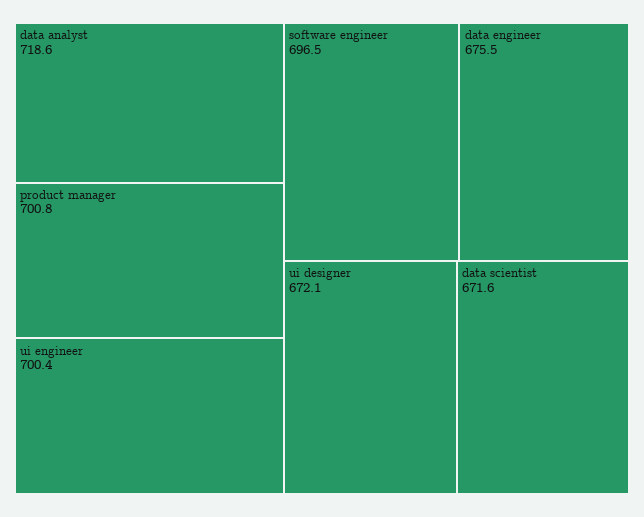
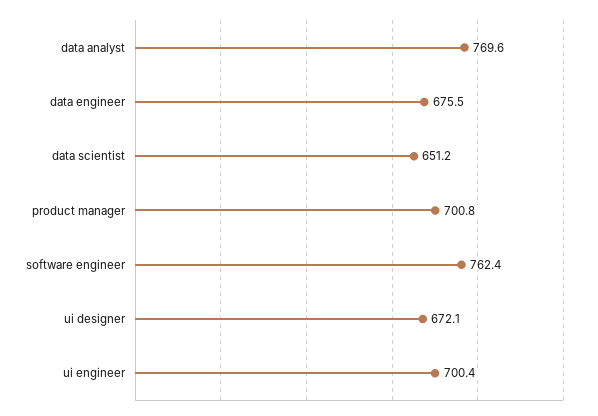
  {
-   "data analyst": 718.6,
+   "data analyst": 769.6,
    "product manager": 700.8,
    "ui engineer": 700.4,
-   "software engineer": 696.5,
+   "software engineer": 762.4,
    "data engineer": 675.5,
    "ui designer": 672.1,
-   "data scientist": 671.6
+   "data scientist": 651.2
  }

